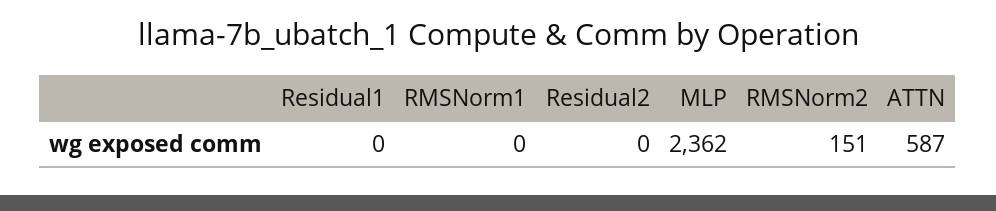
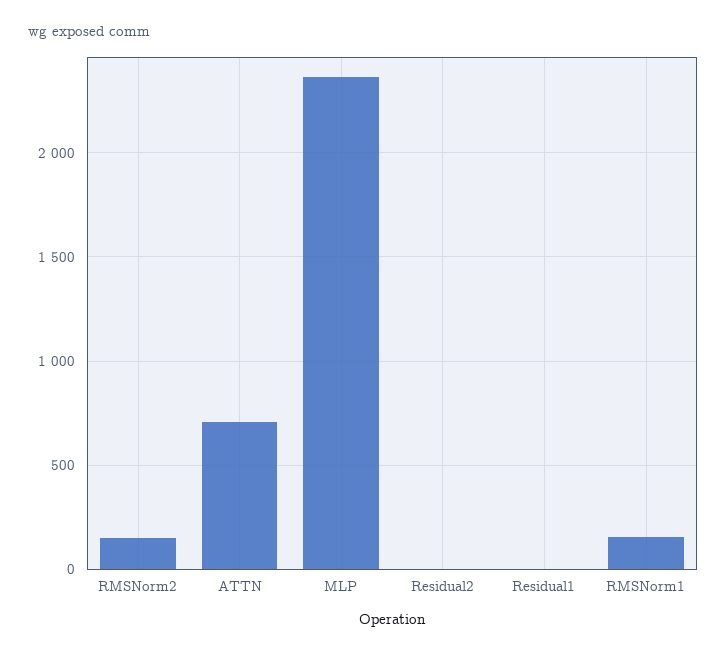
  {
    "Residual1": 0,
-   "RMSNorm1": 0,
+   "RMSNorm1": 150,
    "Residual2": 0,
    "MLP": 2362,
    "RMSNorm2": 151,
-   "ATTN": 587
+   "ATTN": 700
  }

